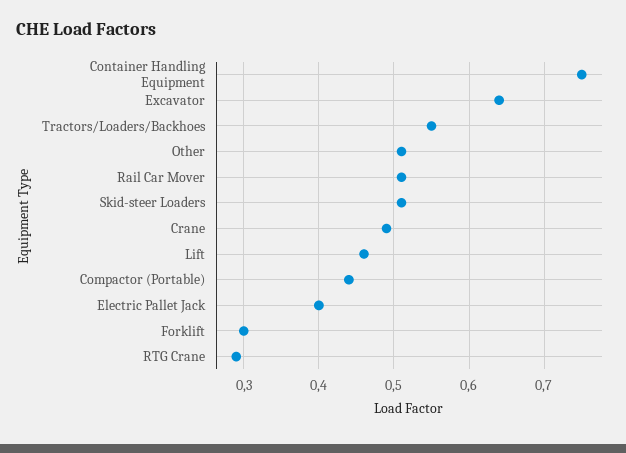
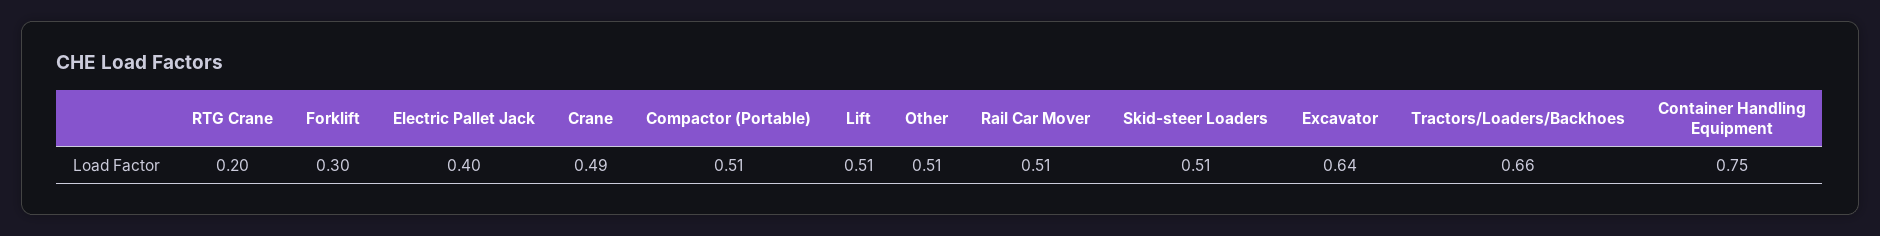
  {
    "Container Handling Equipment": 0.75,
    "Excavator": 0.64,
-   "Tractors/Loaders/Backhoes": 0.55,
+   "Tractors/Loaders/Backhoes": 0.66,
    "Other": 0.51,
    "Rail Car Mover": 0.51,
    "Skid-steer Loaders": 0.51,
    "Crane": 0.49,
-   "Lift": 0.46,
+   "Lift": 0.51,
-   "Compactor (Portable)": 0.44,
+   "Compactor (Portable)": 0.51,
    "Electric Pallet Jack": 0.4,
    "Forklift": 0.3,
-   "RTG Crane": 0.29
+   "RTG Crane": 0.2
  }

